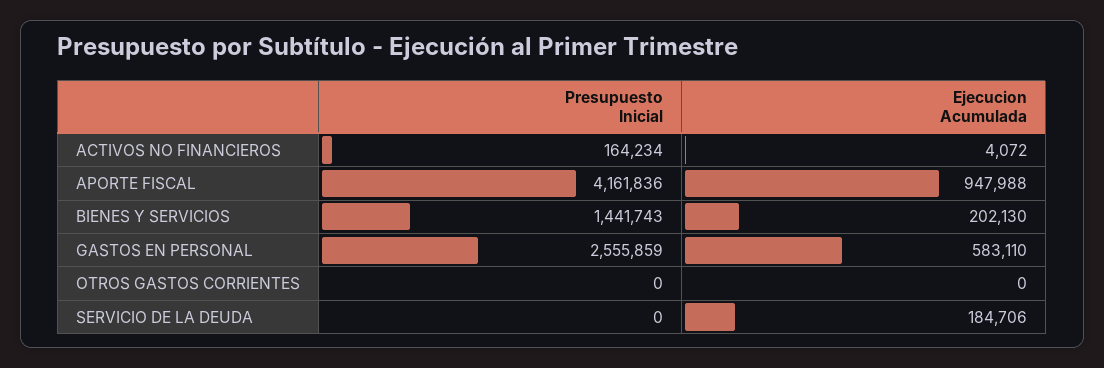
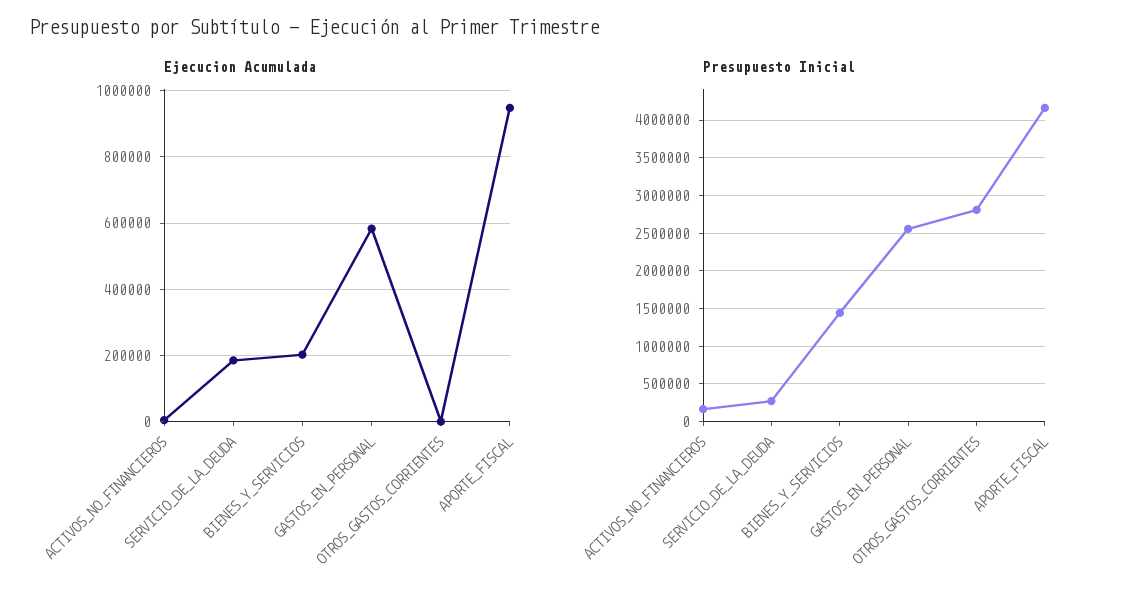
  {
    "Presupuesto Inicial": {
      "ACTIVOS NO FINANCIEROS": 164234,
      "APORTE FISCAL": 4161836,
      "BIENES Y SERVICIOS": 1441743,
      "GASTOS EN PERSONAL": 2555859,
-     "OTROS GASTOS CORRIENTES": 0,
+     "OTROS GASTOS CORRIENTES": 2800000,
-     "SERVICIO DE LA DEUDA": 0
+     "SERVICIO DE LA DEUDA": 300000
    },
    "Ejecucion Acumulada": {
      "ACTIVOS NO FINANCIEROS": 4072,
      "APORTE FISCAL": 947988,
      "BIENES Y SERVICIOS": 202130,
      "GASTOS EN PERSONAL": 583110,
      "OTROS GASTOS CORRIENTES": 0,
      "SERVICIO DE LA DEUDA": 184706
    }
  }

